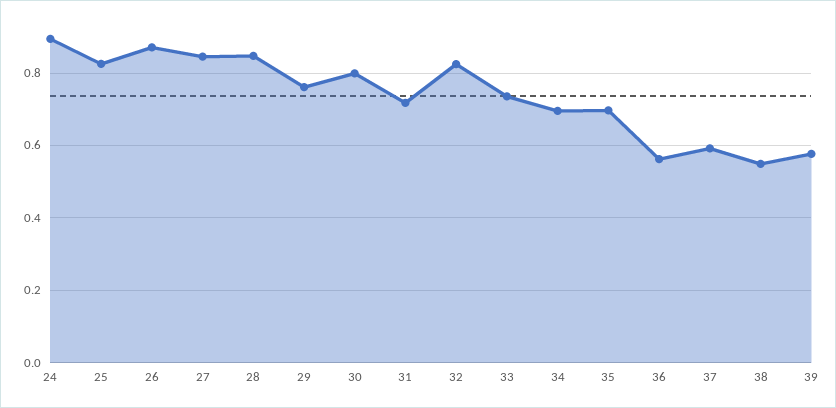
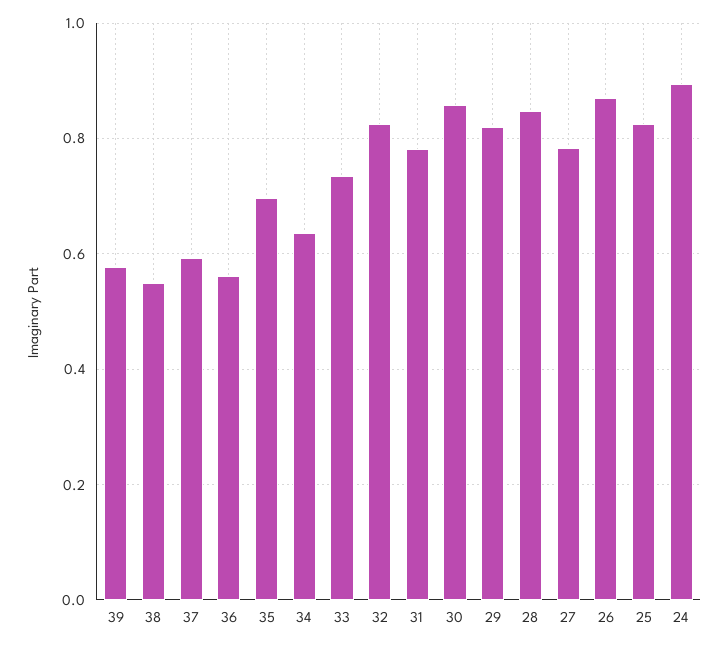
  {
    "24": 0.9,
    "25": 0.82,
    "26": 0.88,
-   "27": 0.84,
+   "27": 0.78,
    "28": 0.84,
-   "29": 0.76,
+   "29": 0.82,
-   "30": 0.8,
+   "30": 0.86,
-   "31": 0.72,
+   "31": 0.78,
    "32": 0.82,
    "33": 0.74,
-   "34": 0.7,
+   "34": 0.64,
    "35": 0.7,
    "36": 0.56,
    "37": 0.6,
    "38": 0.54,
    "39": 0.58
  }

